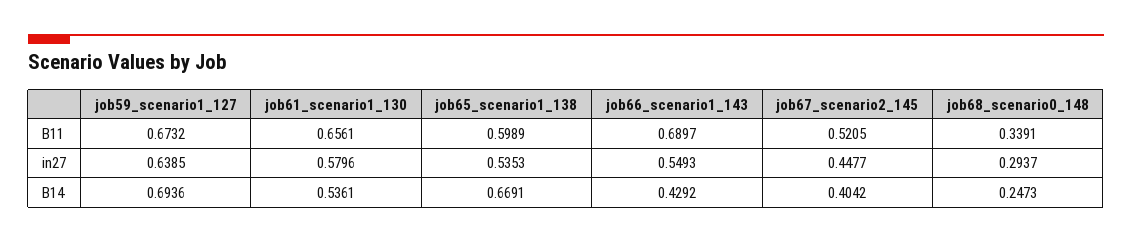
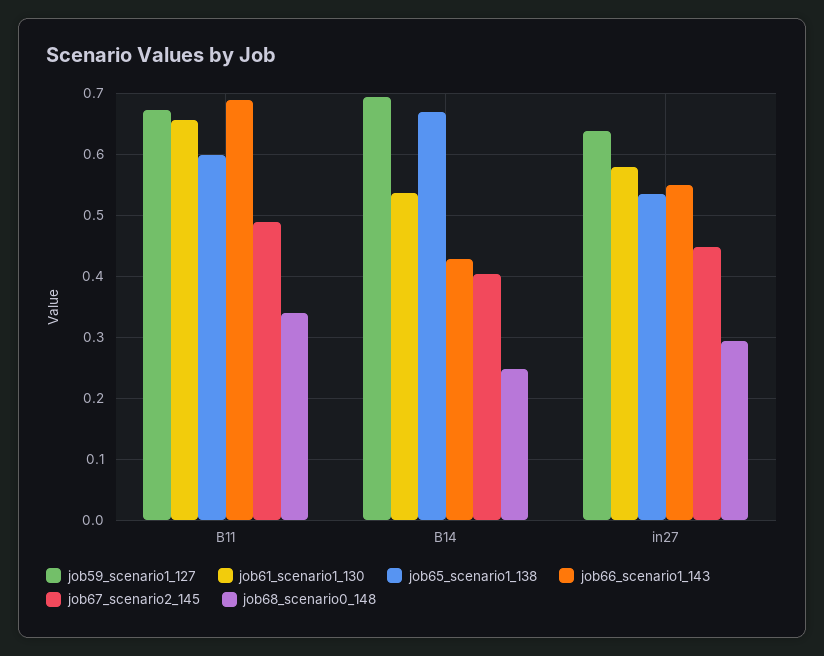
  {
    "job59_scenario1_127": {
      "B11": 0.6732,
      "in27": 0.6385,
      "B14": 0.6936
    },
    "job61_scenario1_130": {
      "B11": 0.6561,
      "in27": 0.5796,
      "B14": 0.5361
    },
    "job65_scenario1_138": {
      "B11": 0.5989,
      "in27": 0.5353,
      "B14": 0.6691
    },
    "job66_scenario1_143": {
      "B11": 0.6897,
      "in27": 0.5493,
      "B14": 0.4292
    },
    "job67_scenario2_145": {
-     "B11": 0.5205,
+     "B11": 0.49,
      "in27": 0.4477,
      "B14": 0.4042
    },
    "job68_scenario0_148": {
      "B11": 0.3391,
      "in27": 0.2937,
      "B14": 0.2473
    }
  }

